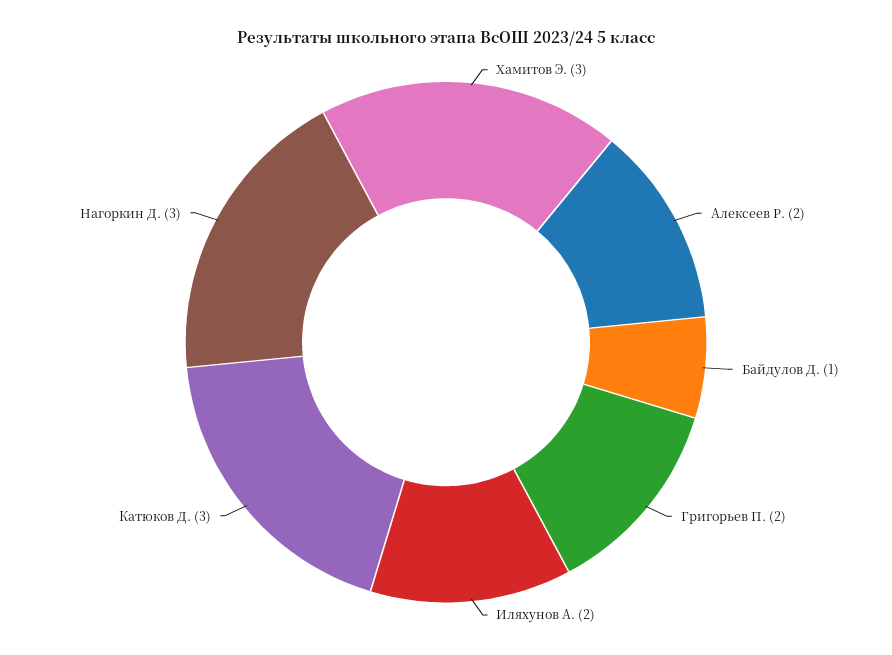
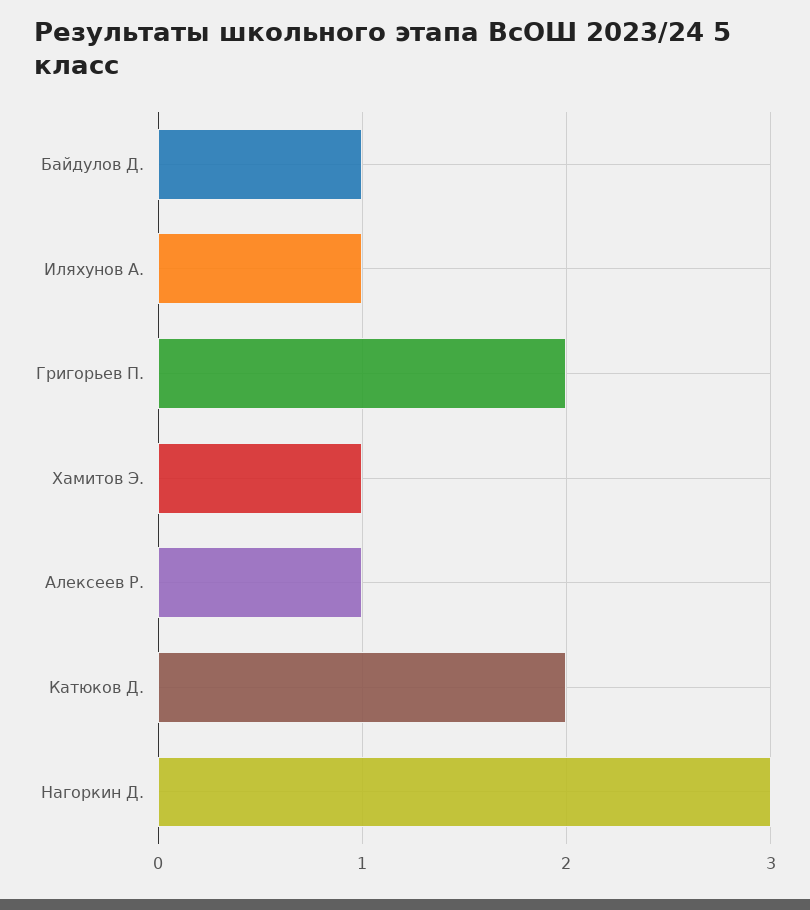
  {
-   "Хамитов Э.": 3,
+   "Хамитов Э.": 1,
-   "Алексеев Р.": 2,
+   "Алексеев Р.": 1,
    "Байдулов Д.": 1,
    "Григорьев П.": 2,
-   "Иляхунов А.": 2,
+   "Иляхунов А.": 1,
-   "Катюков Д.": 3,
+   "Катюков Д.": 2,
    "Нагоркин Д.": 3
  }

